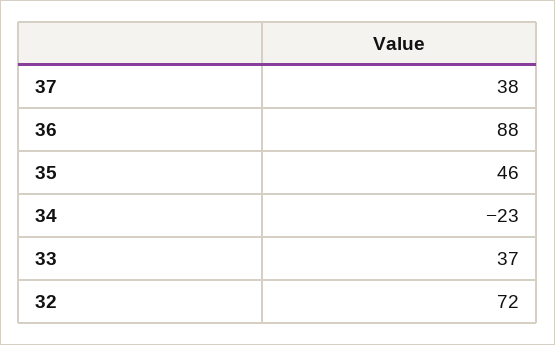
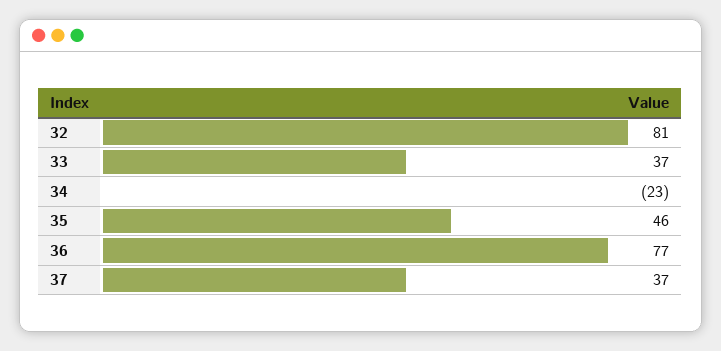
  {
-   "37": 38,
+   "37": 37,
-   "36": 88,
+   "36": 77,
    "35": 46,
    "34": -23,
    "33": 37,
-   "32": 72
+   "32": 81
  }

